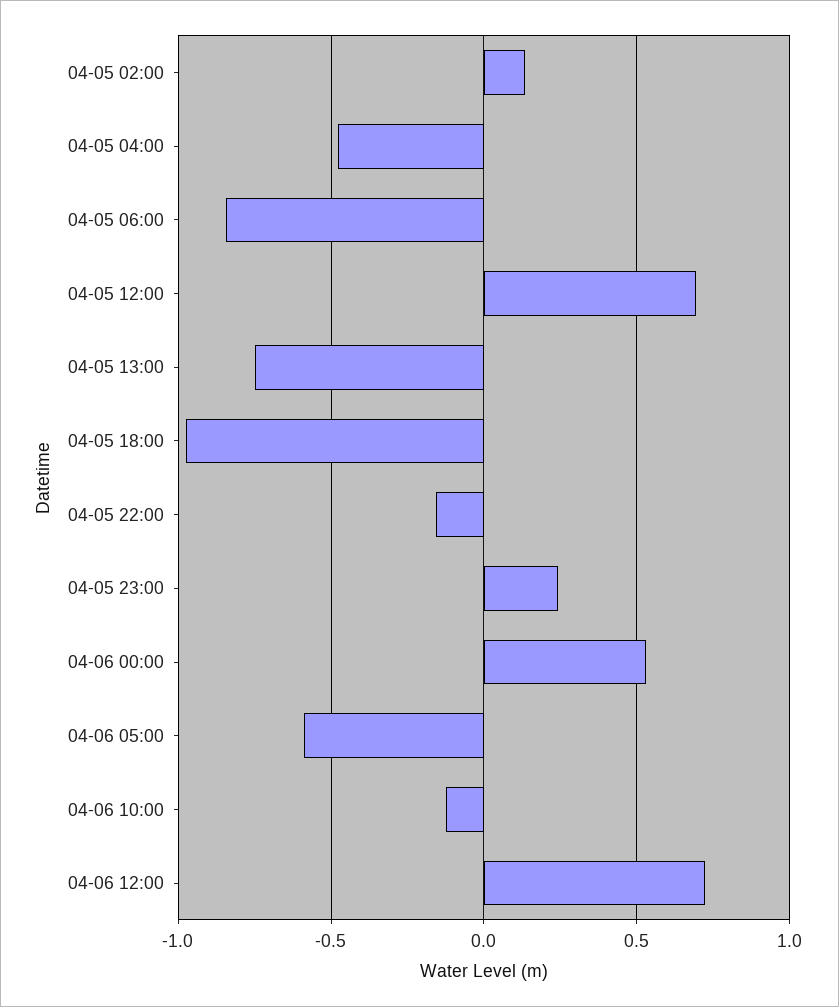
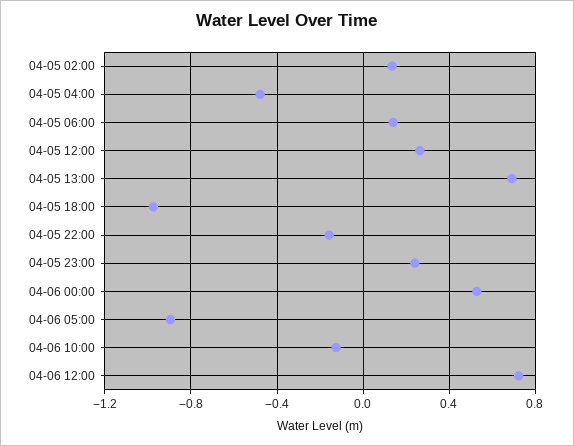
  {
    "04-05 02:00": 0.15,
    "04-05 04:00": -0.5,
-   "04-05 06:00": -0.85,
+   "04-05 06:00": 0.15,
-   "04-05 12:00": 0.7,
+   "04-05 12:00": 0.25,
-   "04-05 13:00": -0.75,
+   "04-05 13:00": 0.7,
    "04-05 18:00": -0.95,
    "04-05 22:00": -0.15,
    "04-05 23:00": 0.25,
    "04-06 00:00": 0.55,
-   "04-06 05:00": -0.6,
+   "04-06 05:00": -0.9,
    "04-06 10:00": -0.15,
    "04-06 12:00": 0.7
  }

